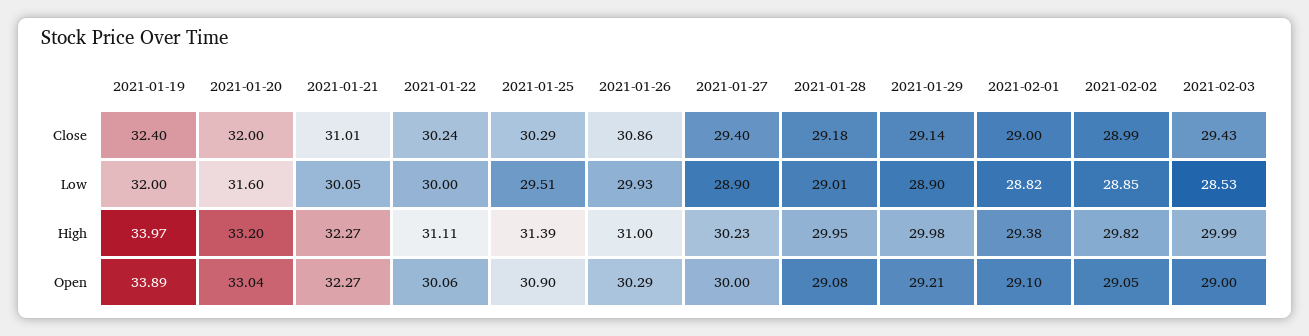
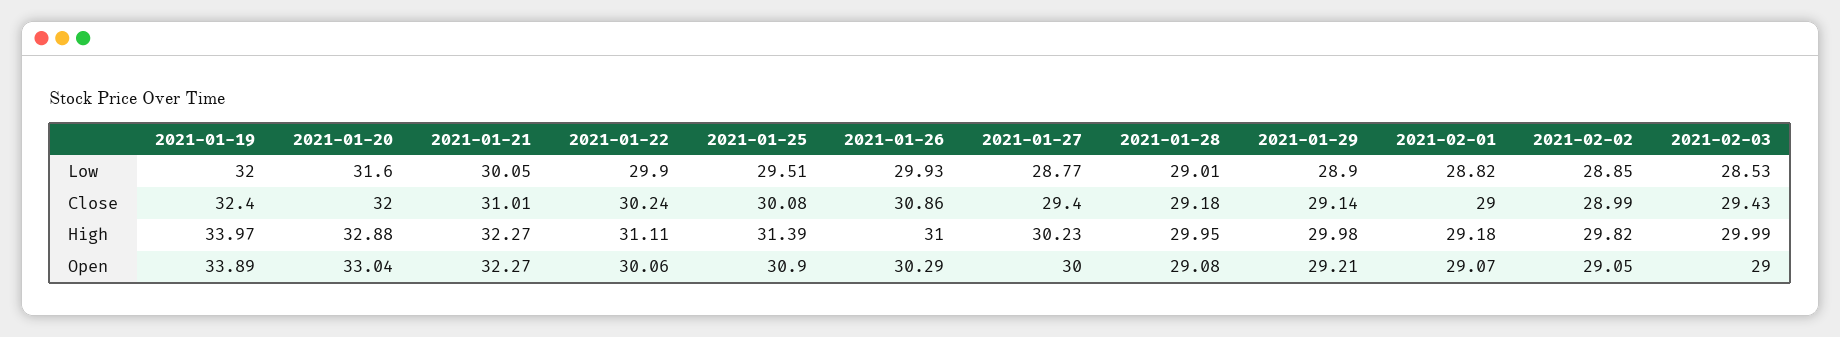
  {
    "2021-01-19": {
      "Close": 32.4,
      "Low": 32,
      "High": 33.97,
      "Open": 33.89
    },
    "2021-01-20": {
      "Close": 32,
      "Low": 31.6,
-     "High": 33.2,
+     "High": 32.88,
      "Open": 33.04
    },
    "2021-01-21": {
      "Close": 31.01,
      "Low": 30.05,
      "High": 32.27,
      "Open": 32.27
    },
    "2021-01-22": {
      "Close": 30.24,
-     "Low": 30,
+     "Low": 29.9,
      "High": 31.11,
      "Open": 30.06
    },
    "2021-01-25": {
-     "Close": 30.29,
+     "Close": 30.08,
      "Low": 29.51,
      "High": 31.39,
      "Open": 30.9
    },
    "2021-01-26": {
      "Close": 30.86,
      "Low": 29.93,
      "High": 31,
      "Open": 30.29
    },
    "2021-01-27": {
      "Close": 29.4,
-     "Low": 28.9,
+     "Low": 28.77,
      "High": 30.23,
      "Open": 30
    },
    "2021-01-28": {
      "Close": 29.18,
      "Low": 29.01,
      "High": 29.95,
      "Open": 29.08
    },
    "2021-01-29": {
      "Close": 29.14,
      "Low": 28.9,
      "High": 29.98,
      "Open": 29.21
    },
    "2021-02-01": {
      "Close": 29,
      "Low": 28.82,
-     "High": 29.38,
+     "High": 29.18,
-     "Open": 29.1
+     "Open": 29.07
    },
    "2021-02-02": {
      "Close": 28.99,
      "Low": 28.85,
      "High": 29.82,
      "Open": 29.05
    },
    "2021-02-03": {
      "Close": 29.43,
      "Low": 28.53,
      "High": 29.99,
      "Open": 29
    }
  }

